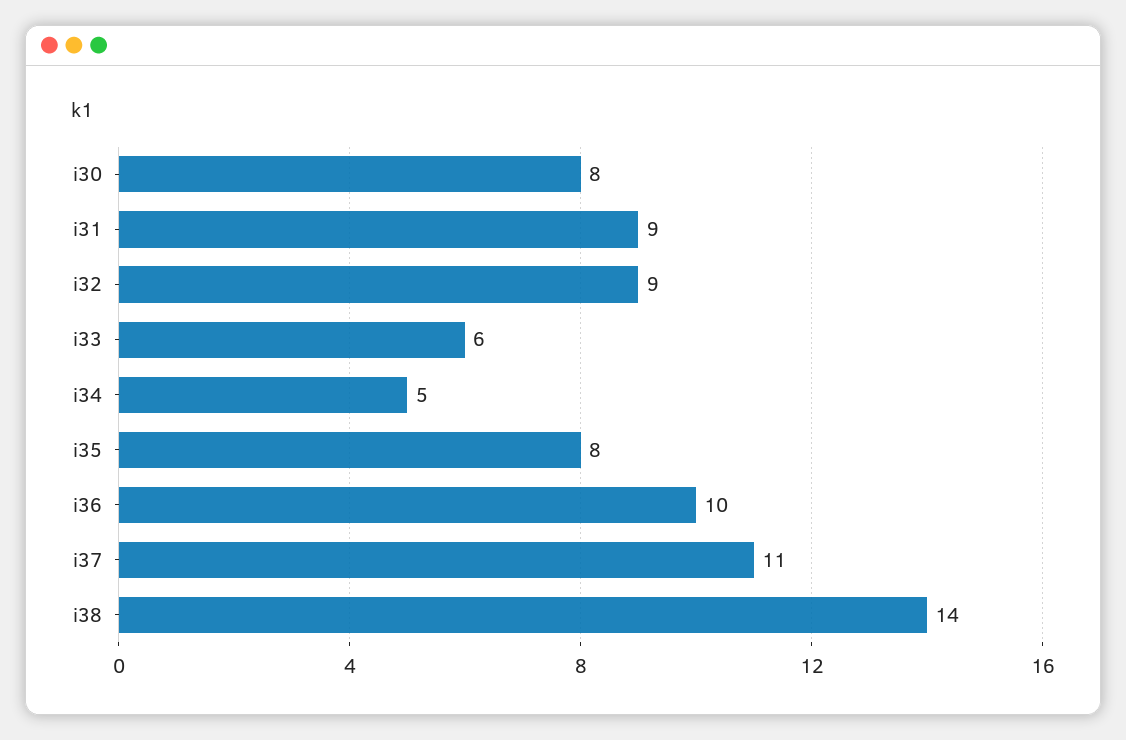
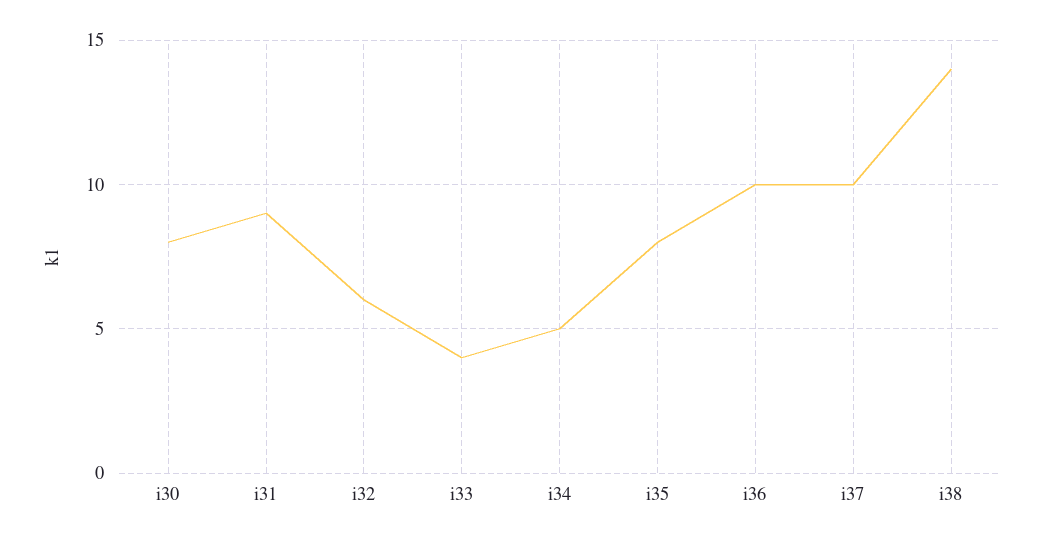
  {
    "i30": 8,
    "i31": 9,
-   "i32": 9,
+   "i32": 6,
-   "i33": 6,
+   "i33": 4,
    "i34": 5,
    "i35": 8,
    "i36": 10,
-   "i37": 11,
+   "i37": 10,
    "i38": 14
  }

